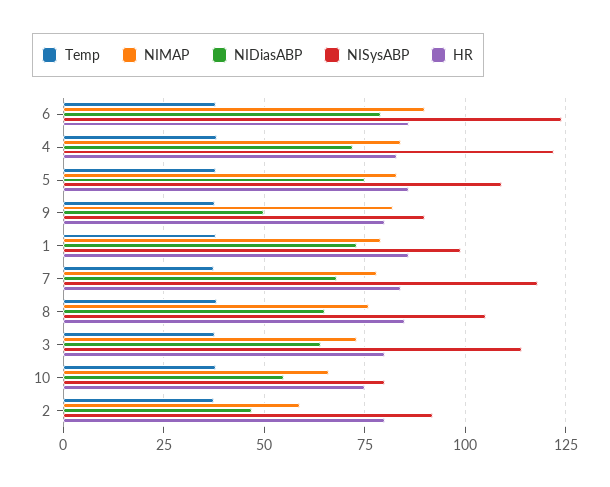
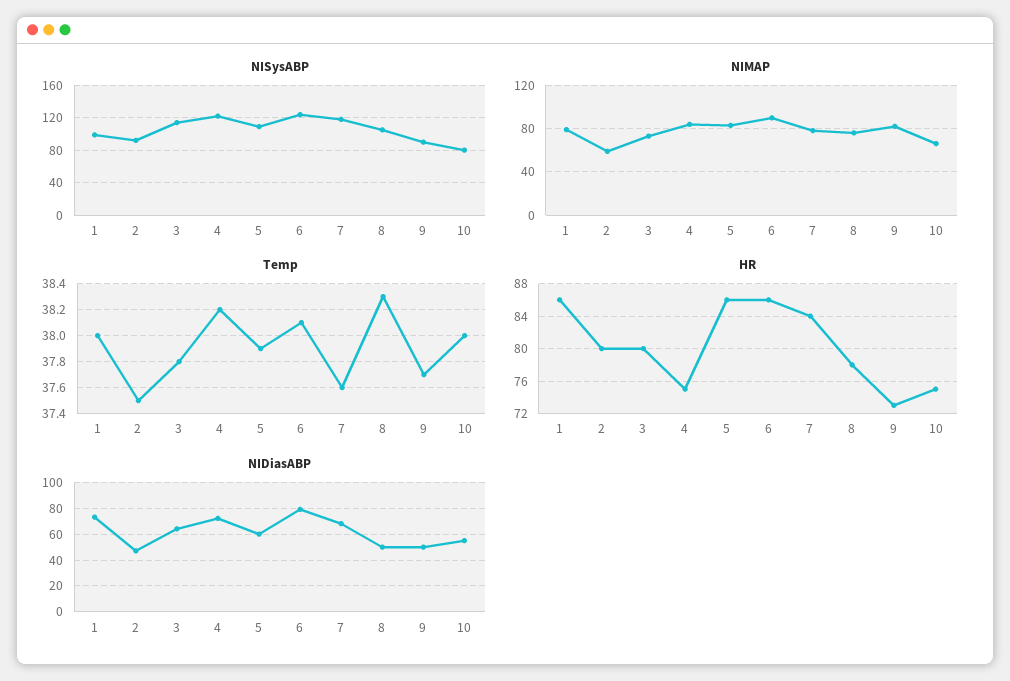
  {
    "Temp": {
      "6": 38.1,
      "4": 38.2,
      "5": 37.9,
      "9": 37.7,
      "1": 38,
      "7": 37.6,
      "8": 38.3,
      "3": 37.8,
      "10": 38,
      "2": 37.5
    },
    "NIMAP": {
      "6": 90,
      "4": 85,
      "5": 82.5,
      "9": 82.5,
      "1": 80,
      "7": 77.5,
      "8": 75,
      "3": 72.5,
      "10": 65,
      "2": 60
    },
    "NIDiasABP": {
      "6": 80,
      "4": 72.5,
-     "5": 75,
+     "5": 60,
      "9": 50,
      "1": 72.5,
      "7": 67.5,
-     "8": 65,
+     "8": 50,
      "3": 65,
      "10": 55,
      "2": 47.5
    },
    "NISysABP": {
      "6": 125,
      "4": 122.5,
      "5": 110,
      "9": 90,
      "1": 100,
      "7": 117.5,
      "8": 105,
      "3": 115,
      "10": 80,
      "2": 92.5
    },
    "HR": {
      "6": 86,
-     "4": 82.5,
+     "4": 75,
      "5": 86,
-     "9": 80,
+     "9": 73,
      "1": 86,
      "7": 84,
-     "8": 85,
+     "8": 78,
      "3": 80,
      "10": 75,
      "2": 80
    }
  }

